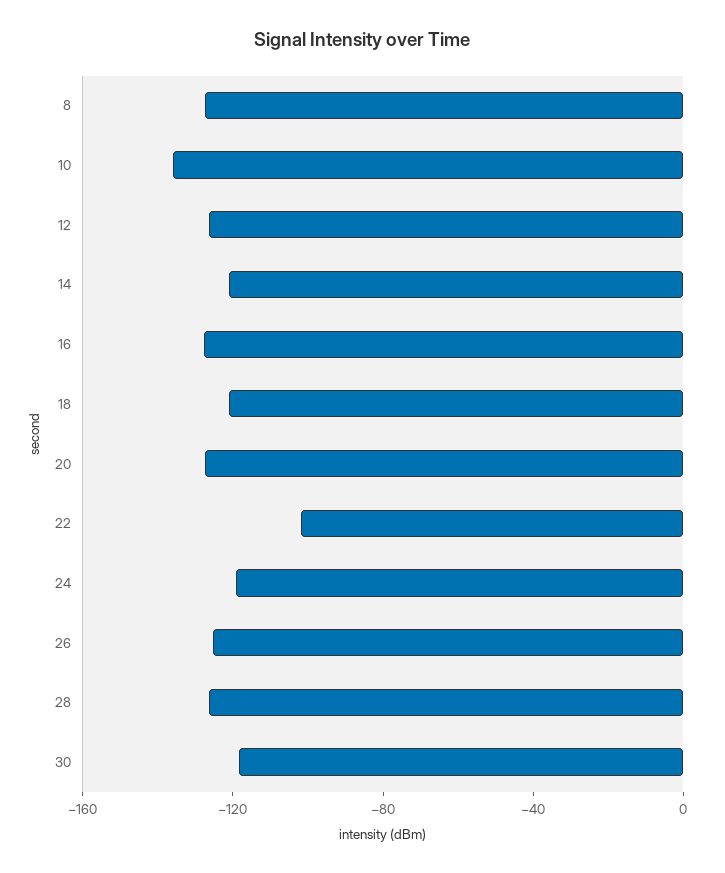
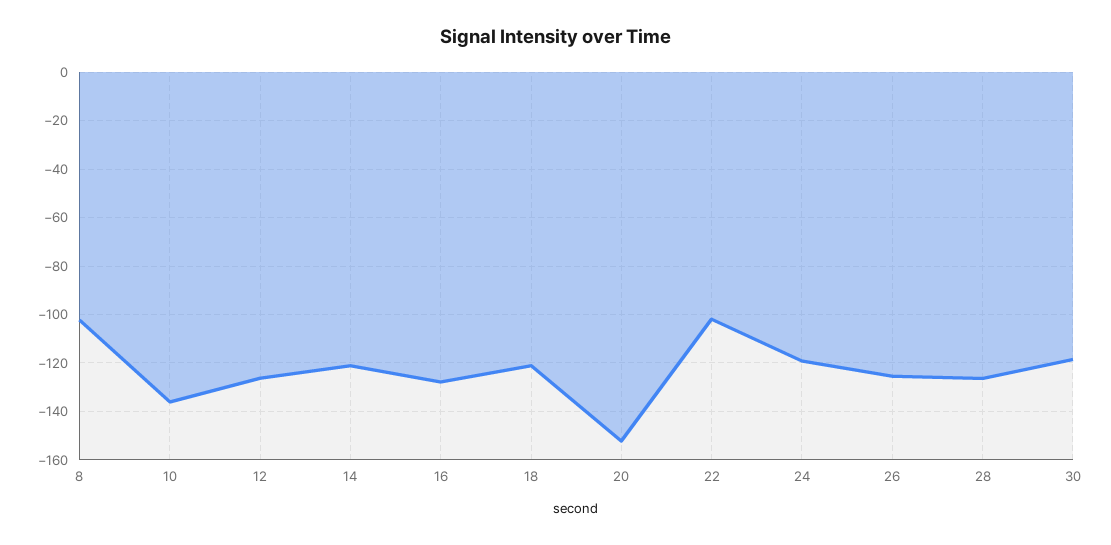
  {
-   "8": -130,
+   "8": -102.5,
    "10": -135,
    "12": -127.5,
    "14": -120,
    "16": -127.5,
    "18": -120,
-   "20": -130,
+   "20": -152.5,
    "22": -102.5,
    "24": -120,
    "26": -125,
    "28": -127.5,
    "30": -117.5
  }

